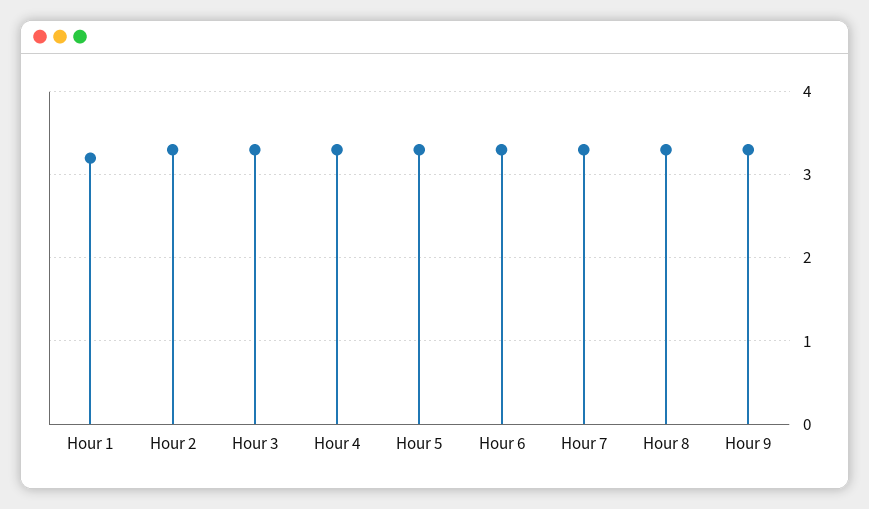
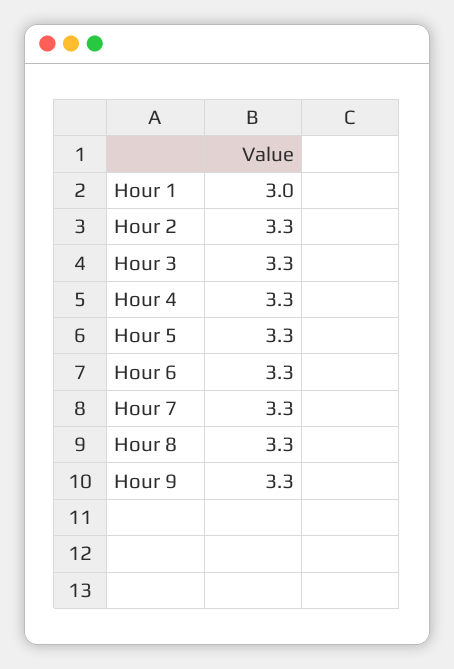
  {
-   "Hour 1": 3.2,
+   "Hour 1": 3,
    "Hour 2": 3.3,
    "Hour 3": 3.3,
    "Hour 4": 3.3,
    "Hour 5": 3.3,
    "Hour 6": 3.3,
    "Hour 7": 3.3,
    "Hour 8": 3.3,
    "Hour 9": 3.3
  }

